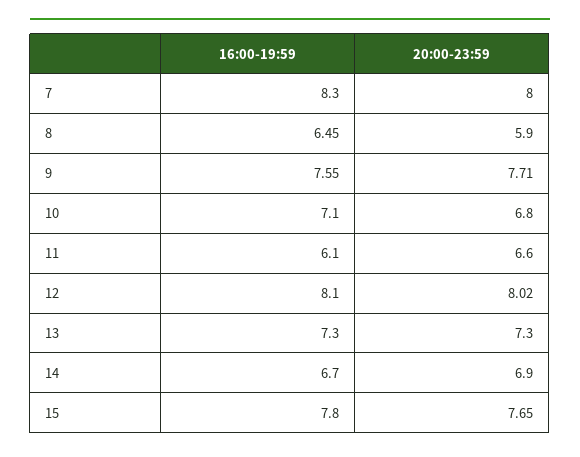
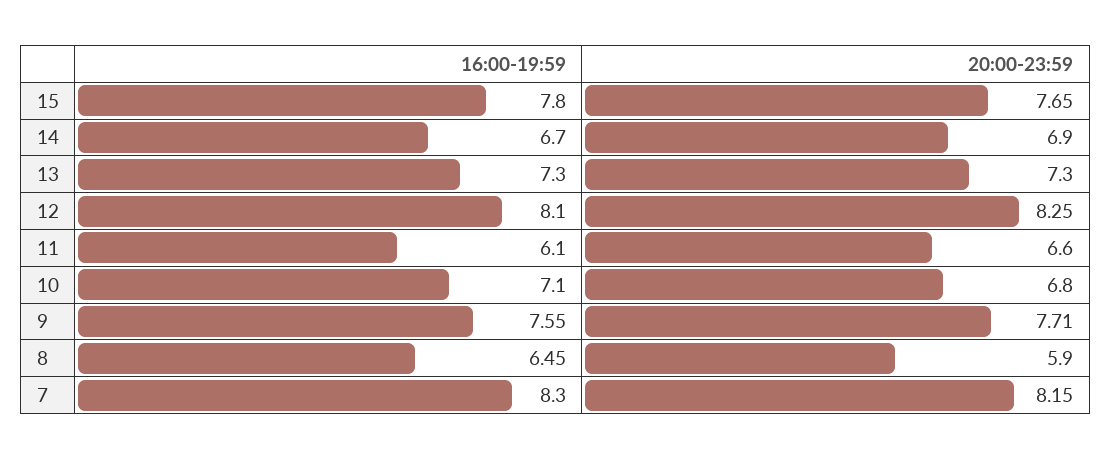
  {
    "16:00-19:59": {
      "7": 8.3,
      "8": 6.45,
      "9": 7.55,
      "10": 7.1,
      "11": 6.1,
      "12": 8.1,
      "13": 7.3,
      "14": 6.7,
      "15": 7.8
    },
    "20:00-23:59": {
-     "7": 8,
+     "7": 8.15,
      "8": 5.9,
      "9": 7.71,
      "10": 6.8,
      "11": 6.6,
-     "12": 8.02,
+     "12": 8.25,
      "13": 7.3,
      "14": 6.9,
      "15": 7.65
    }
  }

